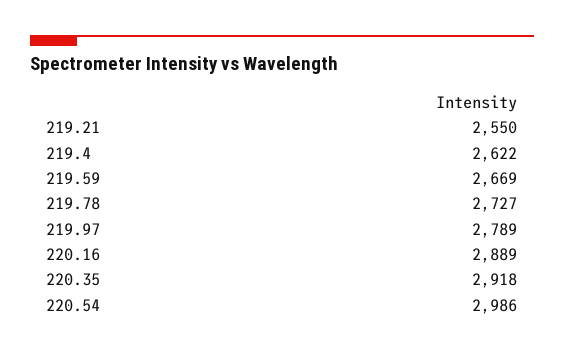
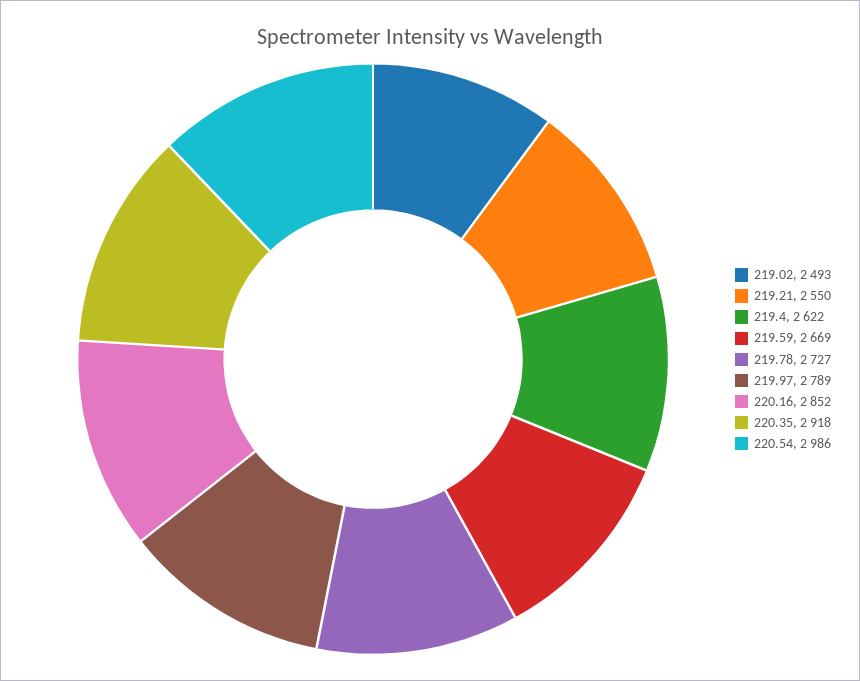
  {
    "219.21": 2550,
    "219.4": 2622,
    "219.59": 2669,
    "219.78": 2727,
    "219.97": 2789,
-   "220.16": 2889,
+   "220.16": 2852,
    "220.35": 2918,
-   "220.54": 2986
+   "220.54": 2986,
+   "219.02": 2493
  }

